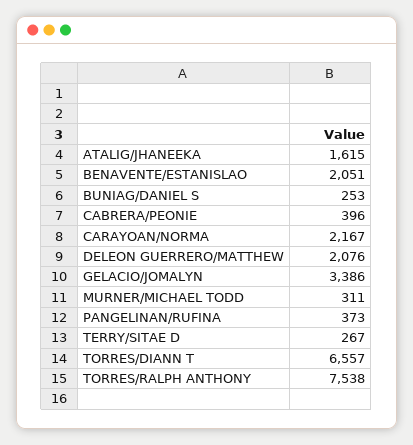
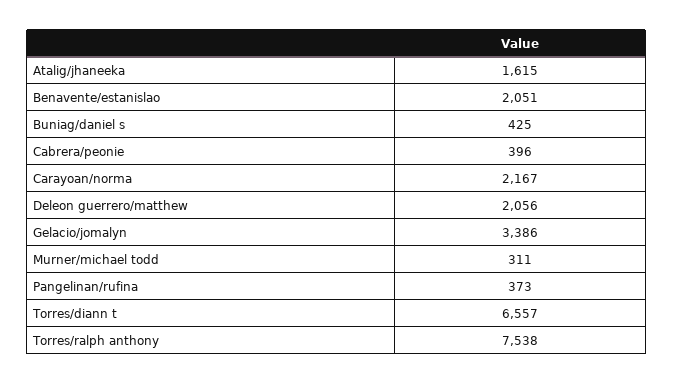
  {
    "ATALIG/JHANEEKA": 1615,
    "BENAVENTE/ESTANISLAO": 2051,
-   "BUNIAG/DANIEL S": 253,
+   "BUNIAG/DANIEL S": 425,
    "CABRERA/PEONIE": 396,
    "CARAYOAN/NORMA": 2167,
-   "DELEON GUERRERO/MATTHEW": 2076,
+   "DELEON GUERRERO/MATTHEW": 2056,
    "GELACIO/JOMALYN": 3386,
    "MURNER/MICHAEL TODD": 311,
    "PANGELINAN/RUFINA": 373,
-   "TERRY/SITAE D": 267,
    "TORRES/DIANN T": 6557,
    "TORRES/RALPH ANTHONY": 7538
  }

